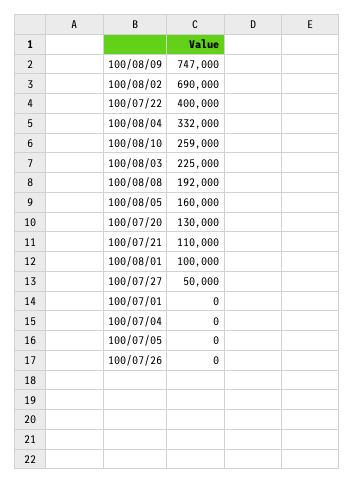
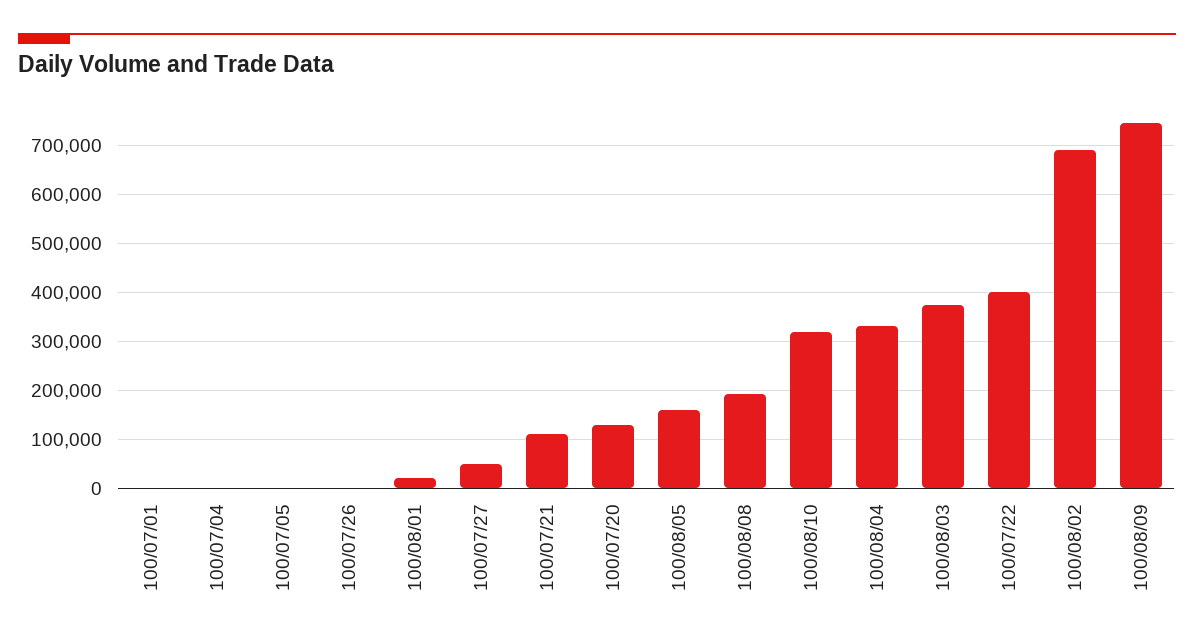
  {
    "100/08/09": 747000,
    "100/08/02": 690000,
    "100/07/22": 400000,
    "100/08/04": 332000,
-   "100/08/10": 259000,
+   "100/08/10": 320000,
-   "100/08/03": 225000,
+   "100/08/03": 380000,
    "100/08/08": 192000,
    "100/08/05": 160000,
    "100/07/20": 130000,
    "100/07/21": 110000,
-   "100/08/01": 100000,
+   "100/08/01": 20000,
    "100/07/27": 50000,
    "100/07/01": 0,
    "100/07/04": 0,
    "100/07/05": 0,
    "100/07/26": 0
  }

